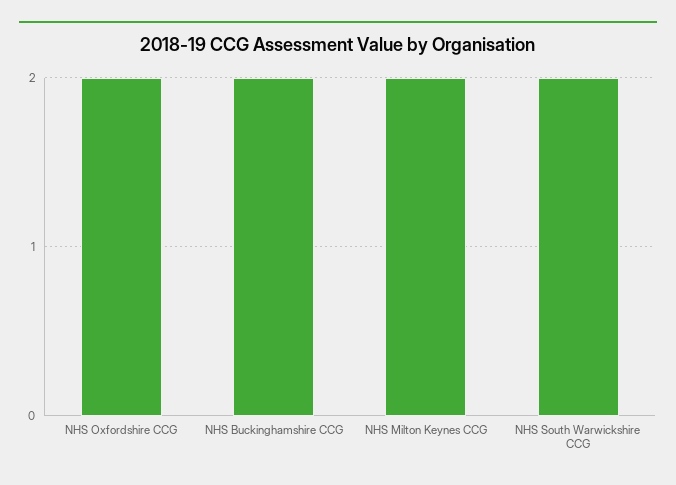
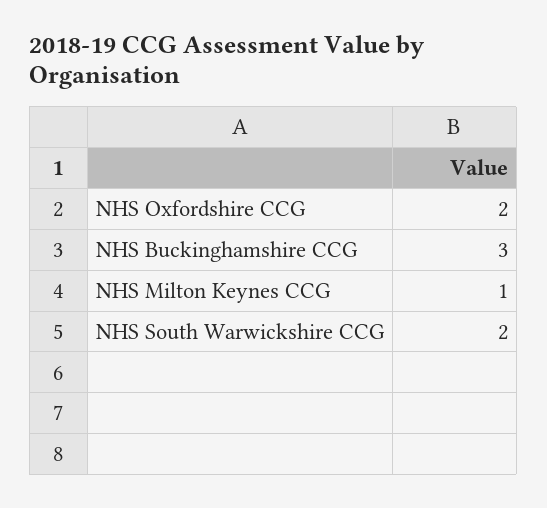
  {
    "NHS Oxfordshire CCG": 2,
-   "NHS Buckinghamshire CCG": 2,
+   "NHS Buckinghamshire CCG": 3,
-   "NHS Milton Keynes CCG": 2,
+   "NHS Milton Keynes CCG": 1,
    "NHS South Warwickshire CCG": 2
  }

